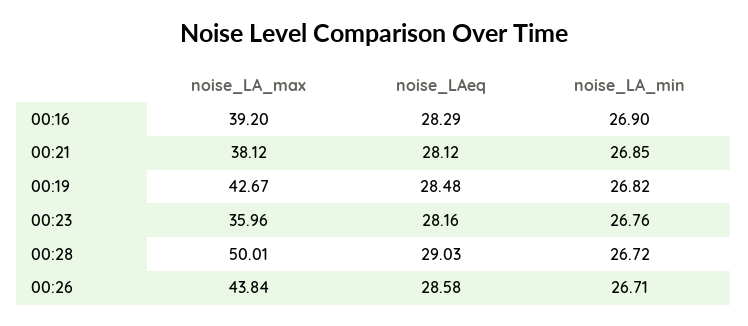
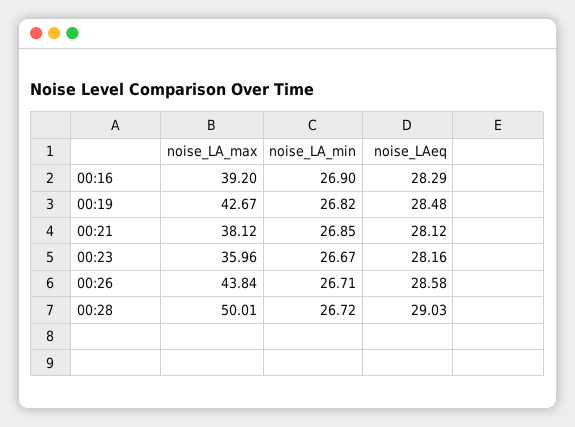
  {
    "noise_LA_max": {
      "00:16": 39.2,
      "00:21": 38.12,
      "00:19": 42.67,
      "00:23": 35.96,
      "00:28": 50.01,
      "00:26": 43.84
    },
    "noise_LAeq": {
      "00:16": 28.29,
      "00:21": 28.12,
      "00:19": 28.48,
      "00:23": 28.16,
      "00:28": 29.03,
      "00:26": 28.58
    },
    "noise_LA_min": {
      "00:16": 26.9,
      "00:21": 26.85,
      "00:19": 26.82,
-     "00:23": 26.76,
+     "00:23": 26.67,
      "00:28": 26.72,
      "00:26": 26.71
    }
  }

